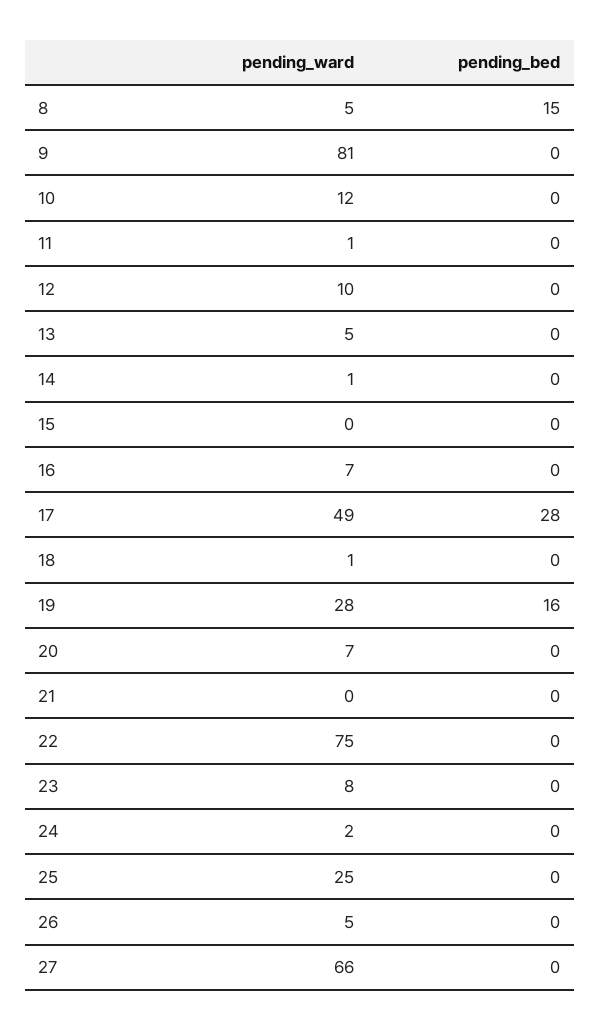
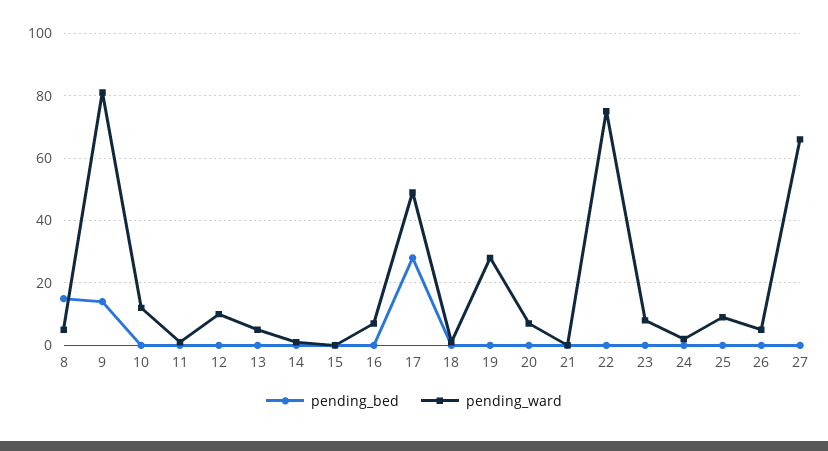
  {
    "pending_ward": {
      "8": 5,
      "9": 81,
      "10": 12,
      "11": 1,
      "12": 10,
      "13": 5,
      "14": 1,
      "15": 0,
      "16": 7,
      "17": 49,
      "18": 1,
      "19": 28,
      "20": 7,
      "21": 0,
      "22": 75,
      "23": 8,
      "24": 2,
-     "25": 25,
+     "25": 10,
      "26": 5,
      "27": 66
    },
    "pending_bed": {
      "8": 15,
-     "9": 0,
+     "9": 15,
      "10": 0,
      "11": 0,
      "12": 0,
      "13": 0,
      "14": 0,
      "15": 0,
      "16": 0,
      "17": 28,
      "18": 0,
-     "19": 16,
+     "19": 0,
      "20": 0,
      "21": 0,
      "22": 0,
      "23": 0,
      "24": 0,
      "25": 0,
      "26": 0,
      "27": 0
    }
  }

